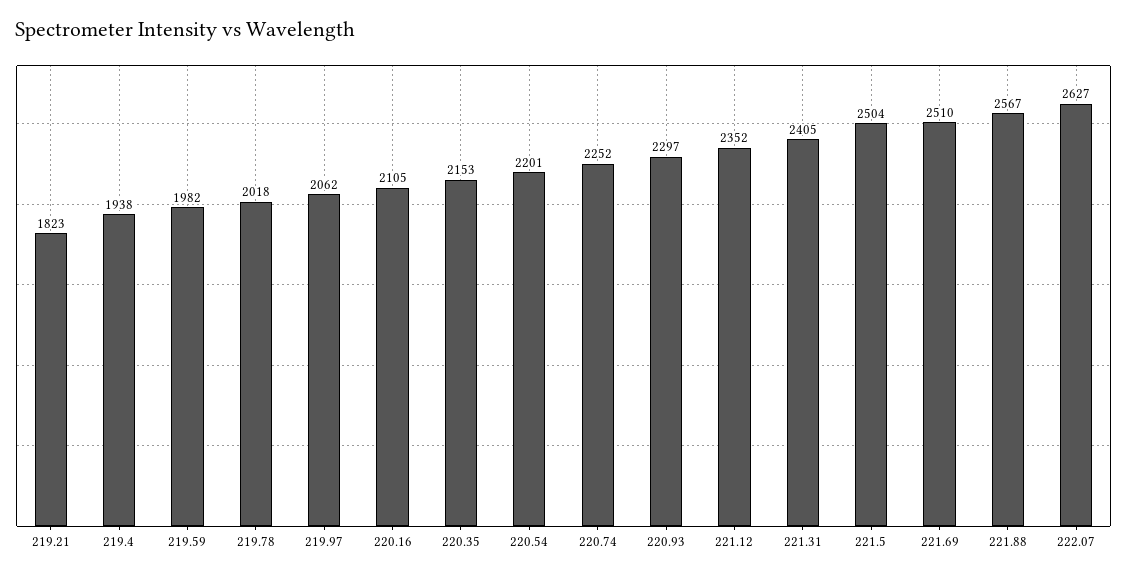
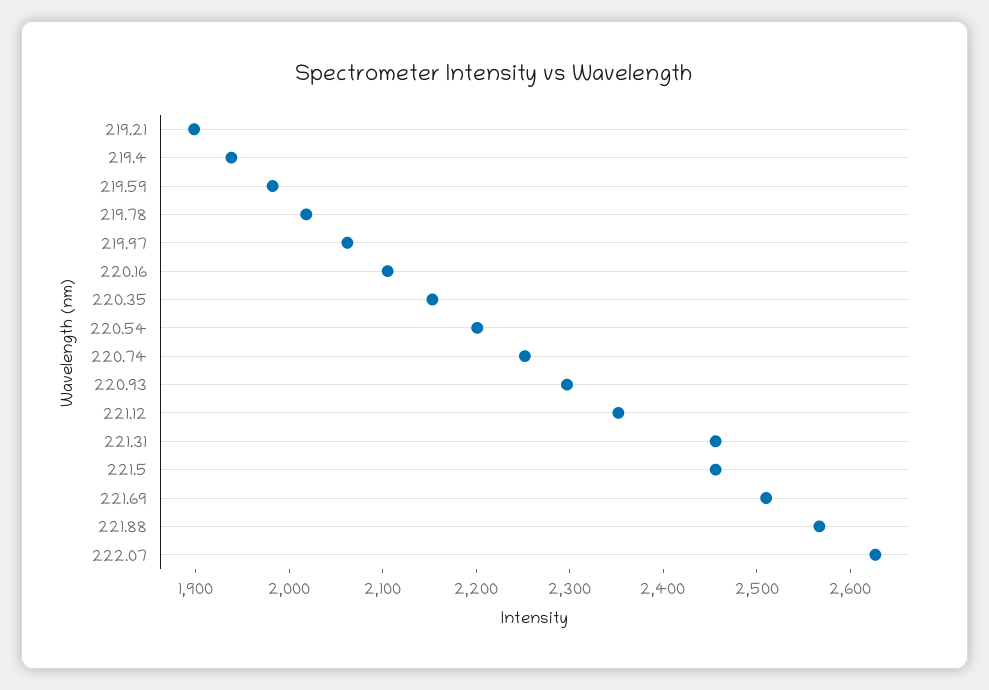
  {
-   "219.21": 1823,
+   "219.21": 1900,
    "219.4": 1938,
    "219.59": 1982,
    "219.78": 2018,
    "219.97": 2062,
    "220.16": 2105,
    "220.35": 2153,
    "220.54": 2201,
    "220.74": 2252,
    "220.93": 2297,
    "221.12": 2352,
-   "221.31": 2405,
+   "221.31": 2460,
-   "221.5": 2504,
+   "221.5": 2460,
    "221.69": 2510,
    "221.88": 2567,
    "222.07": 2627
  }

